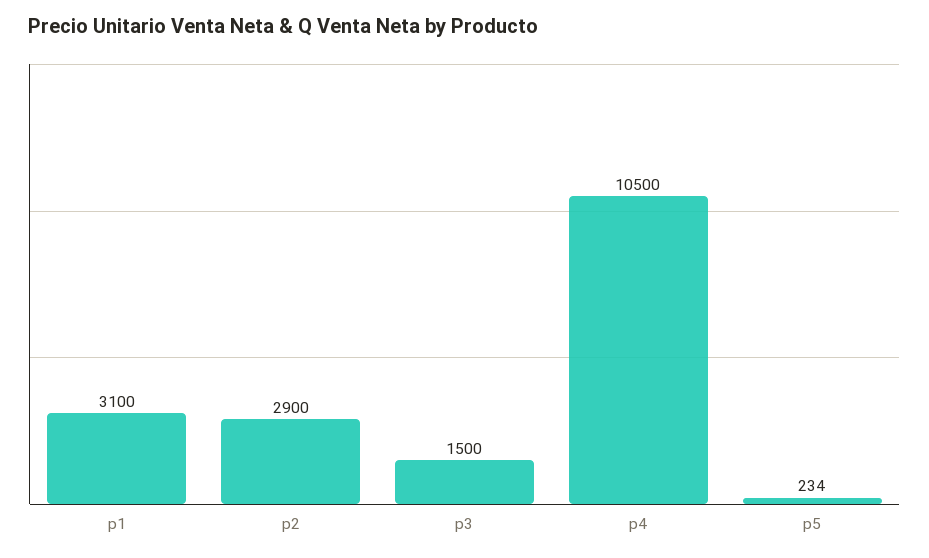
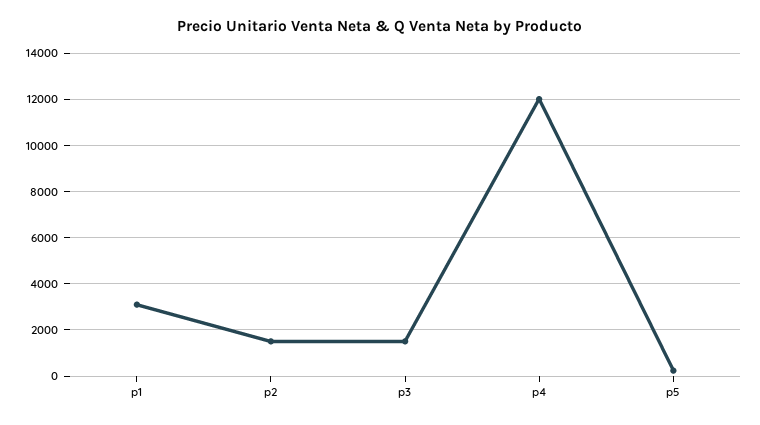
  {
    "p1": 3100,
-   "p2": 2900,
+   "p2": 1500,
    "p3": 1500,
-   "p4": 10500,
+   "p4": 12000,
    "p5": 234
  }

